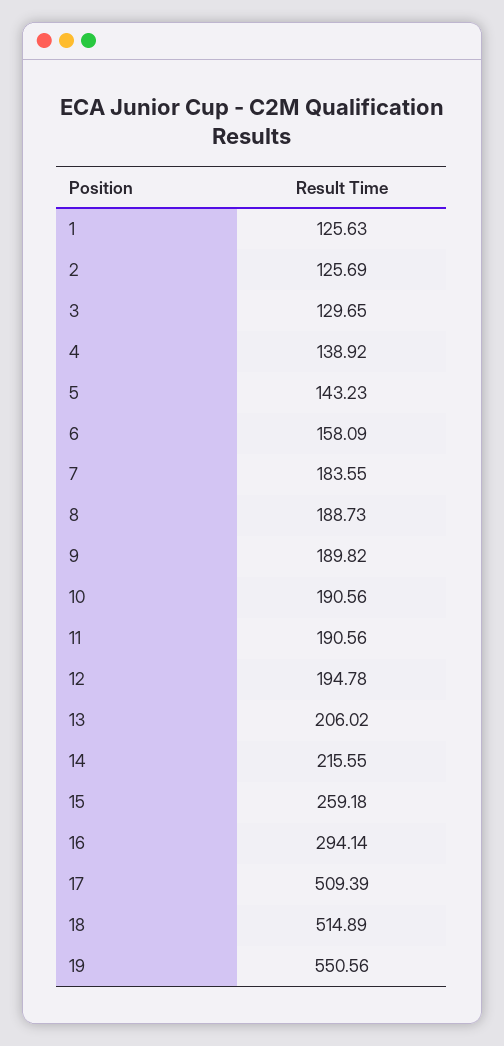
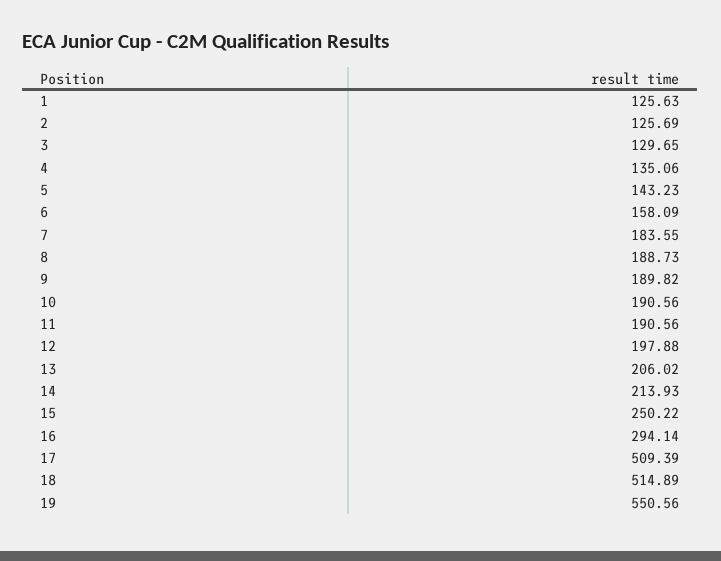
  {
    "1": 125.63,
    "2": 125.69,
    "3": 129.65,
-   "4": 138.92,
+   "4": 135.06,
    "5": 143.23,
    "6": 158.09,
    "7": 183.55,
    "8": 188.73,
    "9": 189.82,
    "10": 190.56,
    "11": 190.56,
-   "12": 194.78,
+   "12": 197.88,
    "13": 206.02,
-   "14": 215.55,
+   "14": 213.93,
-   "15": 259.18,
+   "15": 250.22,
    "16": 294.14,
    "17": 509.39,
    "18": 514.89,
    "19": 550.56
  }

